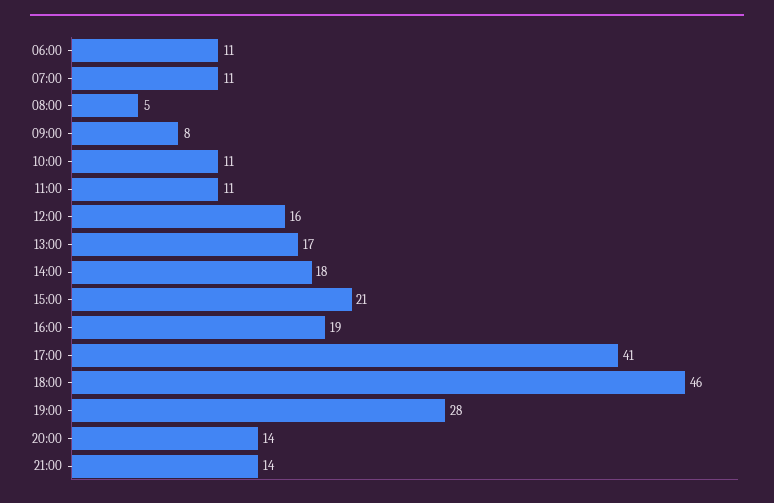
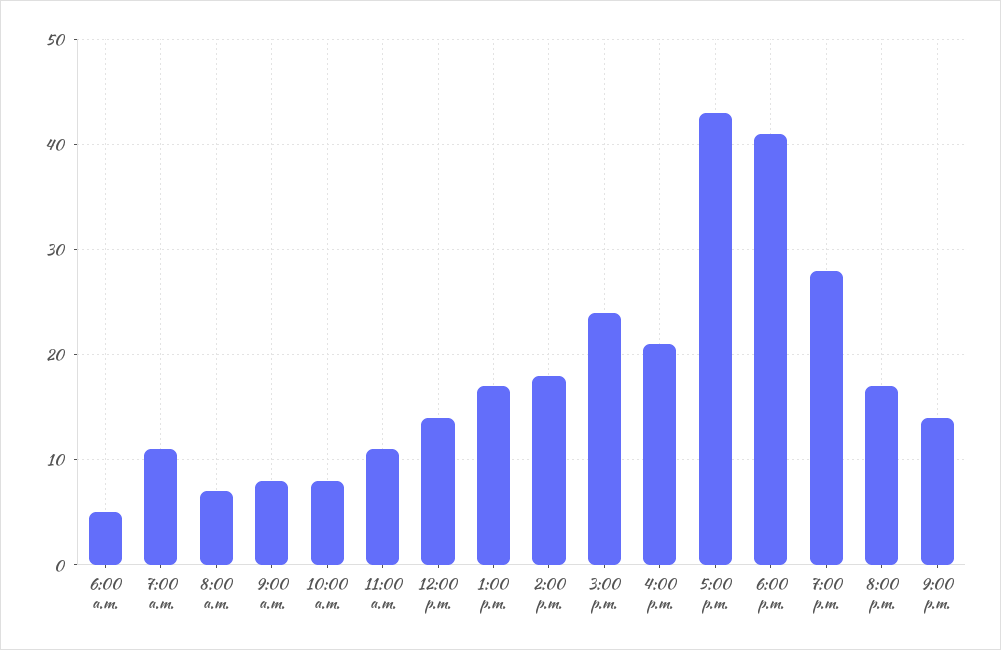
  {
-   "06:00": 11,
+   "06:00": 5,
    "07:00": 11,
-   "08:00": 5,
+   "08:00": 7,
    "09:00": 8,
-   "10:00": 11,
+   "10:00": 8,
    "11:00": 11,
-   "12:00": 16,
+   "12:00": 14,
    "13:00": 17,
    "14:00": 18,
-   "15:00": 21,
+   "15:00": 24,
-   "16:00": 19,
+   "16:00": 21,
-   "17:00": 41,
+   "17:00": 43,
-   "18:00": 46,
+   "18:00": 41,
    "19:00": 28,
-   "20:00": 14,
+   "20:00": 17,
    "21:00": 14
  }

